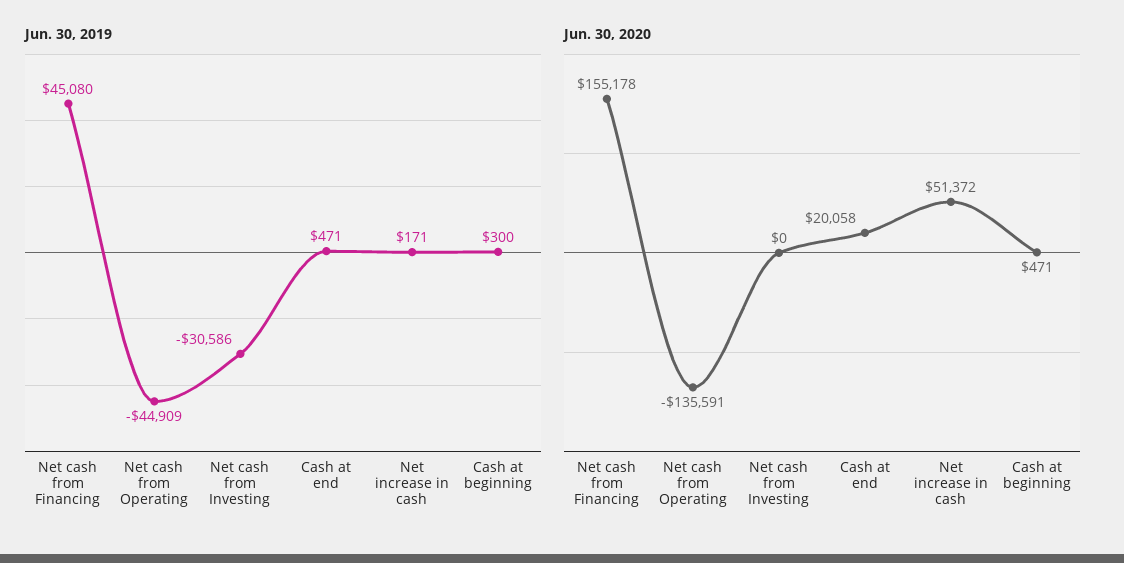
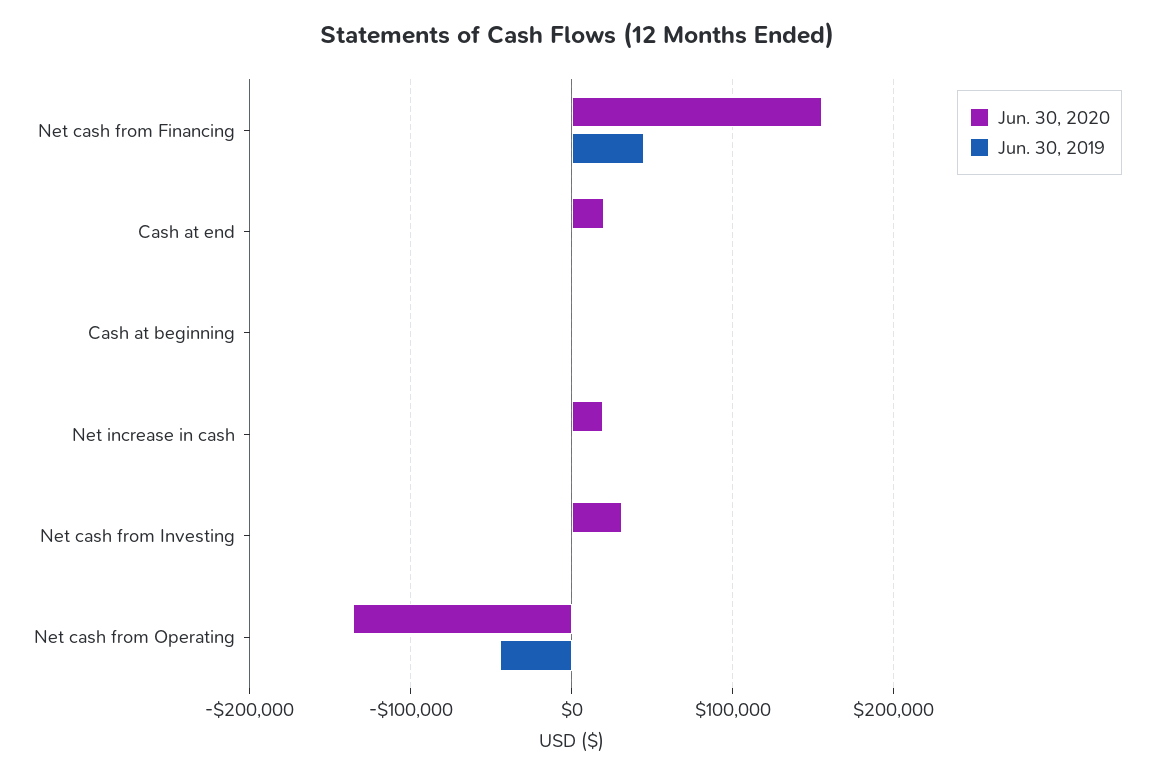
  {
    "Jun. 30, 2019": {
      "Net cash from Financing": 45080,
      "Net cash from Operating": -44909,
-     "Net cash from Investing": -30586,
+     "Net cash from Investing": 0,
      "Cash at end": 471,
      "Net increase in cash": 171,
      "Cash at beginning": 300
    },
    "Jun. 30, 2020": {
      "Net cash from Financing": 155178,
      "Net cash from Operating": -135591,
-     "Net cash from Investing": 0,
+     "Net cash from Investing": 30000,
      "Cash at end": 20058,
-     "Net increase in cash": 51372,
+     "Net increase in cash": 20000,
      "Cash at beginning": 471
    }
  }

